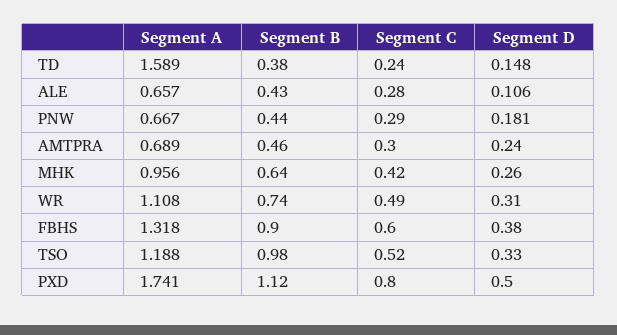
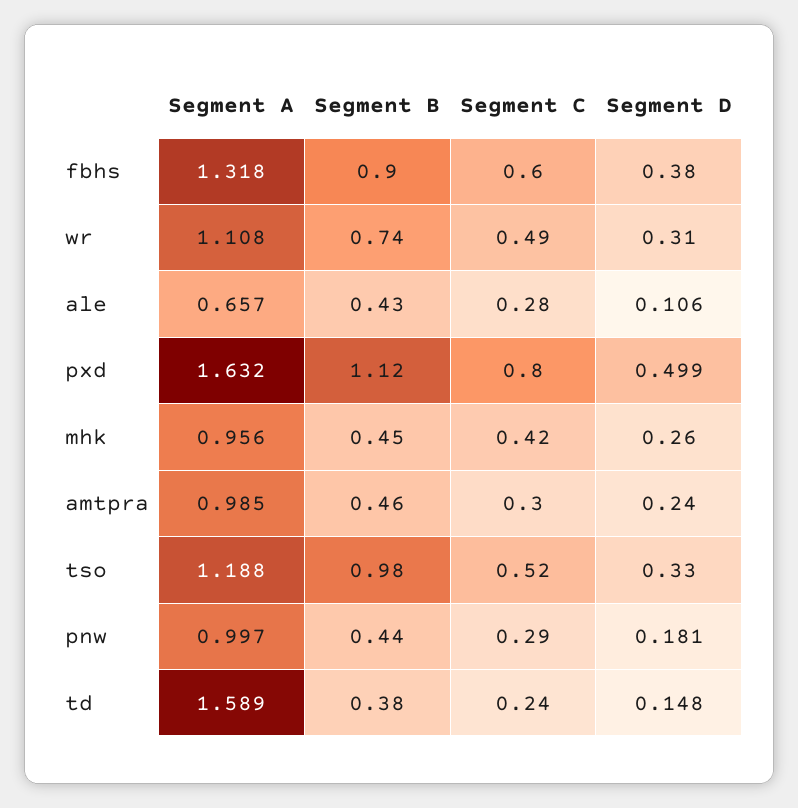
  {
    "Segment A": {
      "TD": 1.589,
      "ALE": 0.657,
-     "PNW": 0.667,
+     "PNW": 0.997,
-     "AMTPRA": 0.689,
+     "AMTPRA": 0.985,
      "MHK": 0.956,
      "WR": 1.108,
      "FBHS": 1.318,
      "TSO": 1.188,
-     "PXD": 1.741
+     "PXD": 1.632
    },
    "Segment B": {
      "TD": 0.38,
      "ALE": 0.43,
      "PNW": 0.44,
      "AMTPRA": 0.46,
-     "MHK": 0.64,
+     "MHK": 0.45,
      "WR": 0.74,
      "FBHS": 0.9,
      "TSO": 0.98,
      "PXD": 1.12
    },
    "Segment C": {
      "TD": 0.24,
      "ALE": 0.28,
      "PNW": 0.29,
      "AMTPRA": 0.3,
      "MHK": 0.42,
      "WR": 0.49,
      "FBHS": 0.6,
      "TSO": 0.52,
      "PXD": 0.8
    },
    "Segment D": {
      "TD": 0.148,
      "ALE": 0.106,
      "PNW": 0.181,
      "AMTPRA": 0.24,
      "MHK": 0.26,
      "WR": 0.31,
      "FBHS": 0.38,
      "TSO": 0.33,
-     "PXD": 0.5
+     "PXD": 0.499
    }
  }

